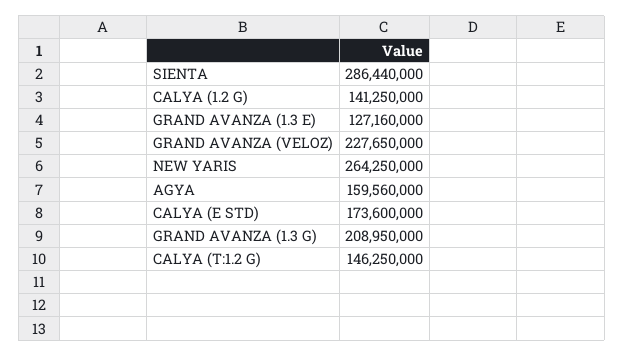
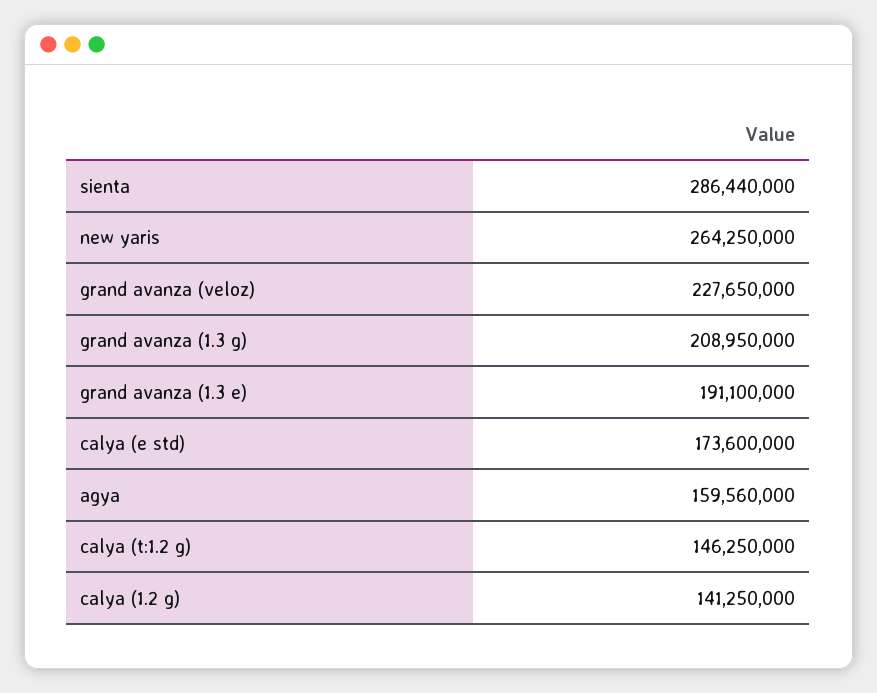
  {
    "SIENTA": 286440000,
    "CALYA (1.2 G)": 141250000,
-   "GRAND AVANZA (1.3 E)": 127160000,
+   "GRAND AVANZA (1.3 E)": 191100000,
    "GRAND AVANZA (VELOZ)": 227650000,
    "NEW YARIS": 264250000,
    "AGYA": 159560000,
    "CALYA (E STD)": 173600000,
    "GRAND AVANZA (1.3 G)": 208950000,
    "CALYA (T:1.2 G)": 146250000
  }

